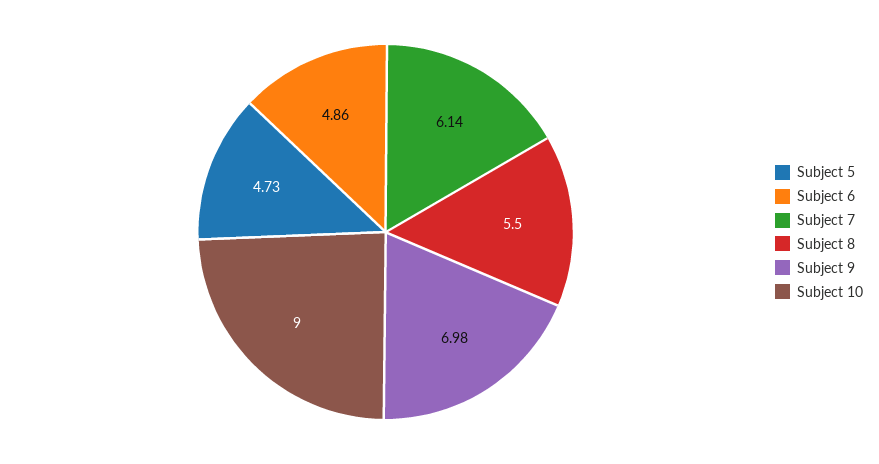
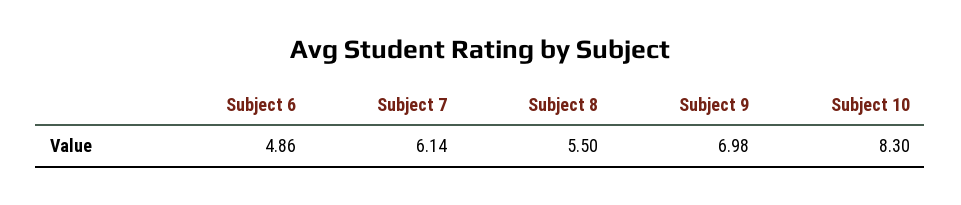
  {
-   "Subject 5": 4.73,
    "Subject 6": 4.86,
    "Subject 7": 6.14,
    "Subject 8": 5.5,
    "Subject 9": 6.98,
-   "Subject 10": 9
+   "Subject 10": 8.3
  }

